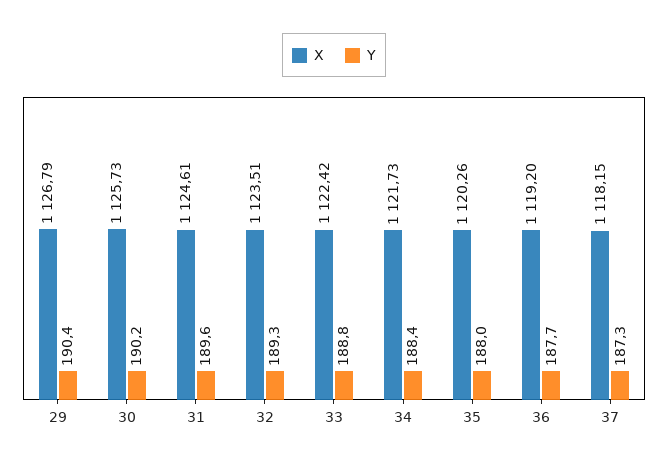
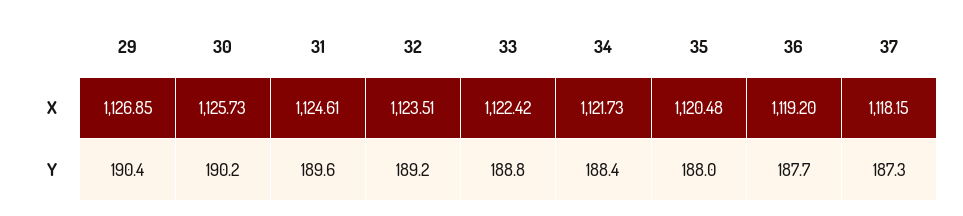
  {
    "X": {
-     "29": 1126.79,
+     "29": 1126.85,
      "30": 1125.73,
      "31": 1124.61,
      "32": 1123.51,
      "33": 1122.42,
      "34": 1121.73,
-     "35": 1120.26,
+     "35": 1120.48,
      "36": 1119.2,
      "37": 1118.15
    },
    "Y": {
      "29": 190.4,
      "30": 190.2,
      "31": 189.6,
-     "32": 189.3,
+     "32": 189.2,
      "33": 188.8,
      "34": 188.4,
      "35": 188,
      "36": 187.7,
      "37": 187.3
    }
  }

